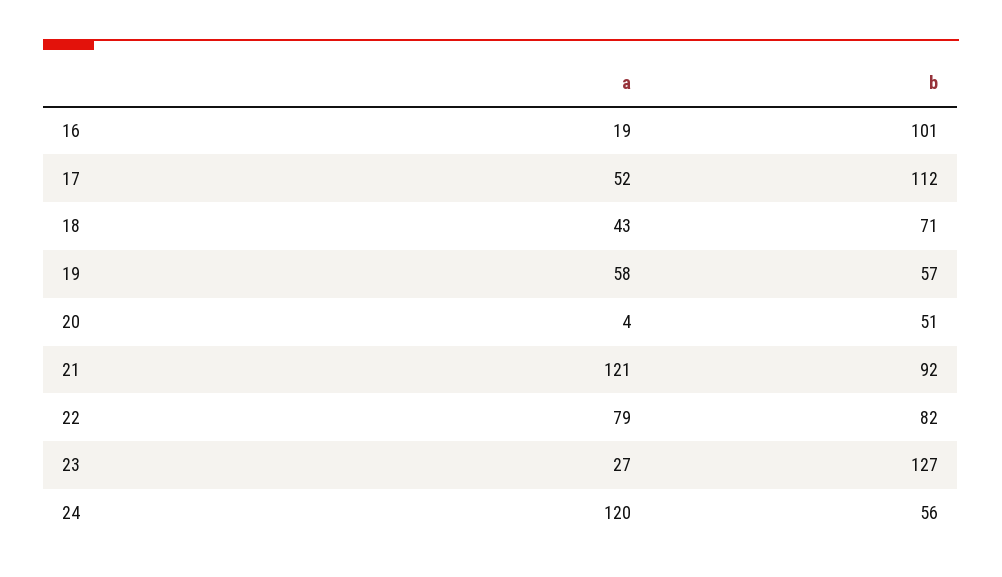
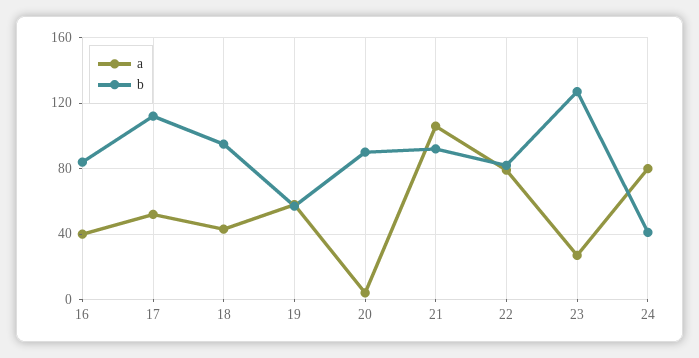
  {
    "a": {
-     "16": 19,
+     "16": 40,
      "17": 52,
      "18": 43,
      "19": 58,
      "20": 4,
-     "21": 121,
+     "21": 105,
      "22": 79,
      "23": 27,
-     "24": 120
+     "24": 80
    },
    "b": {
-     "16": 101,
+     "16": 85,
      "17": 112,
-     "18": 71,
+     "18": 95,
      "19": 57,
-     "20": 51,
+     "20": 90,
      "21": 92,
      "22": 82,
      "23": 127,
-     "24": 56
+     "24": 40
    }
  }

